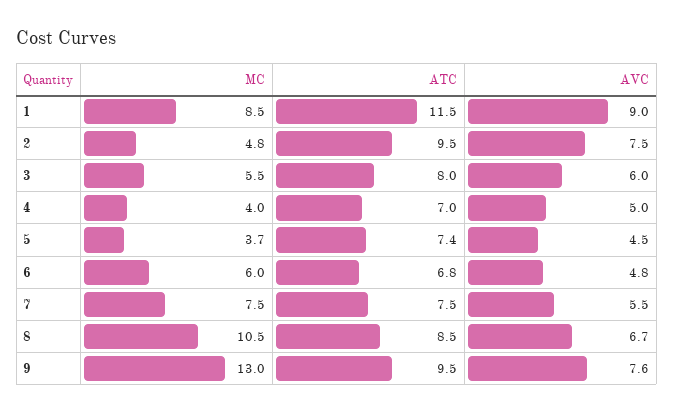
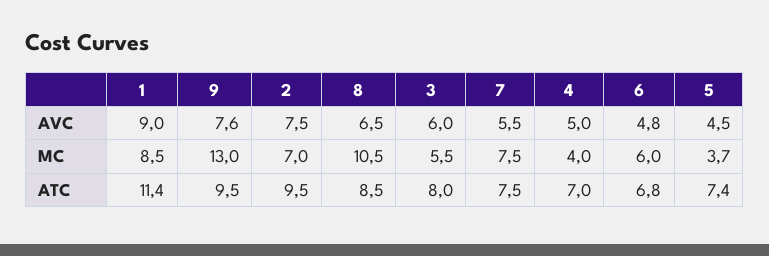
  {
    "MC": {
      "1": 8.5,
-     "2": 4.8,
+     "2": 7,
      "3": 5.5,
      "4": 4,
      "5": 3.7,
      "6": 6,
      "7": 7.5,
      "8": 10.5,
      "9": 13
    },
    "ATC": {
-     "1": 11.5,
+     "1": 11.4,
      "2": 9.5,
      "3": 8,
      "4": 7,
      "5": 7.4,
      "6": 6.8,
      "7": 7.5,
      "8": 8.5,
      "9": 9.5
    },
    "AVC": {
      "1": 9,
      "2": 7.5,
      "3": 6,
      "4": 5,
      "5": 4.5,
      "6": 4.8,
      "7": 5.5,
-     "8": 6.7,
+     "8": 6.5,
      "9": 7.6
    }
  }

